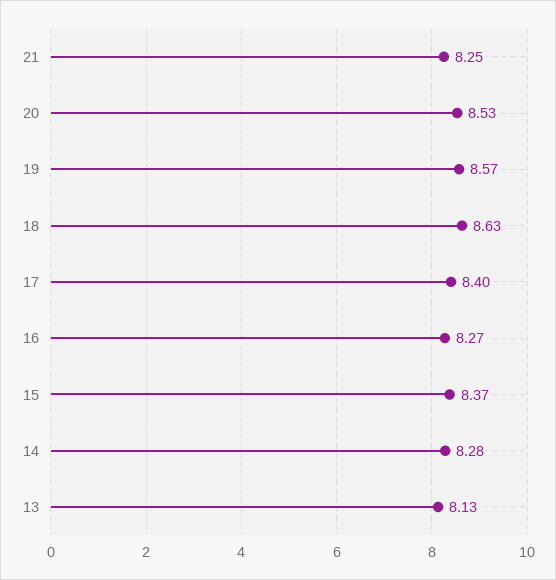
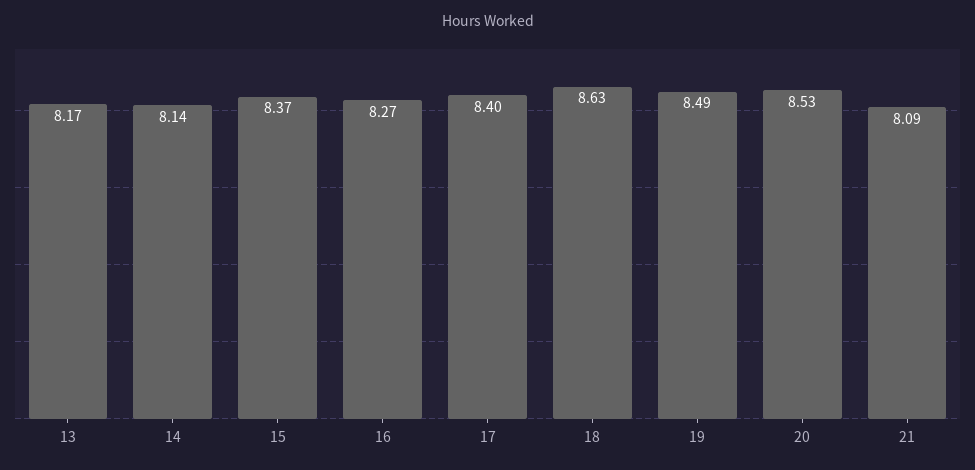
  {
-   "21": 8.25,
+   "21": 8.09,
    "20": 8.53,
-   "19": 8.57,
+   "19": 8.49,
    "18": 8.63,
    "17": 8.4,
    "16": 8.27,
    "15": 8.37,
-   "14": 8.28,
+   "14": 8.14,
-   "13": 8.13
+   "13": 8.17
  }

